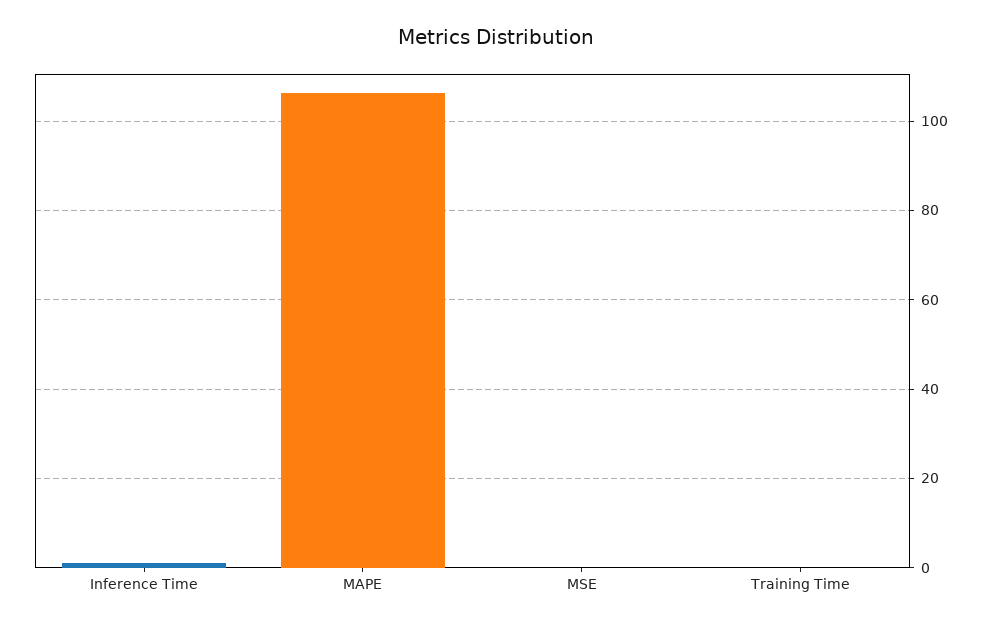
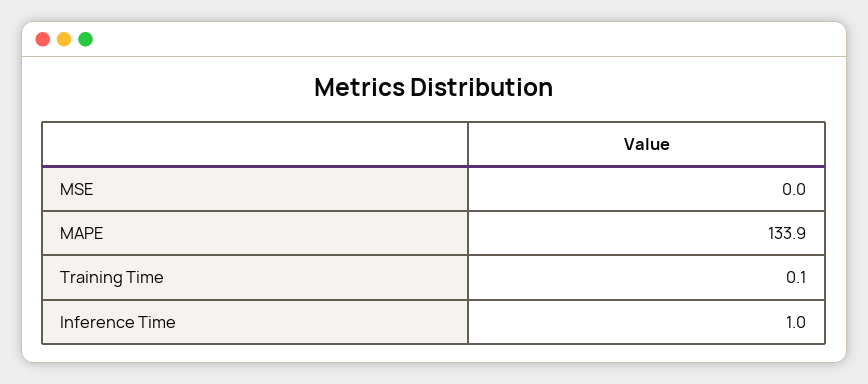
  {
    "Inference Time": 1,
-   "MAPE": 106,
+   "MAPE": 133.9,
    "MSE": 0,
    "Training Time": 0.1
  }

